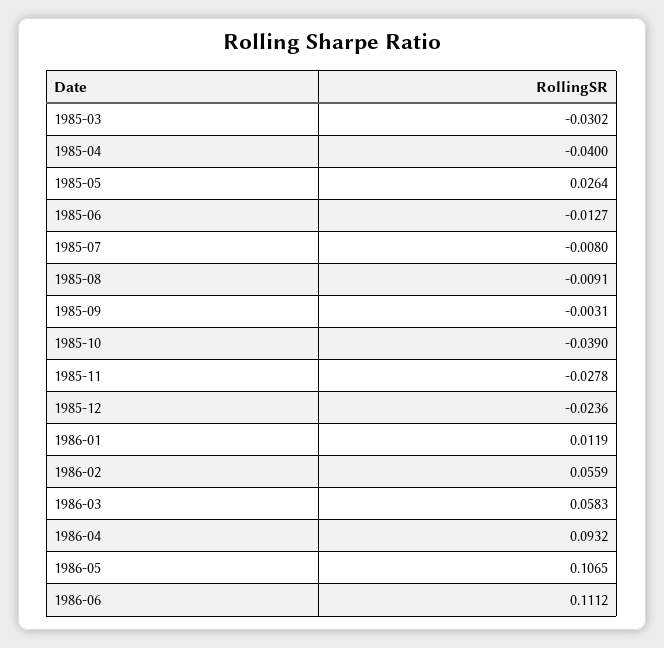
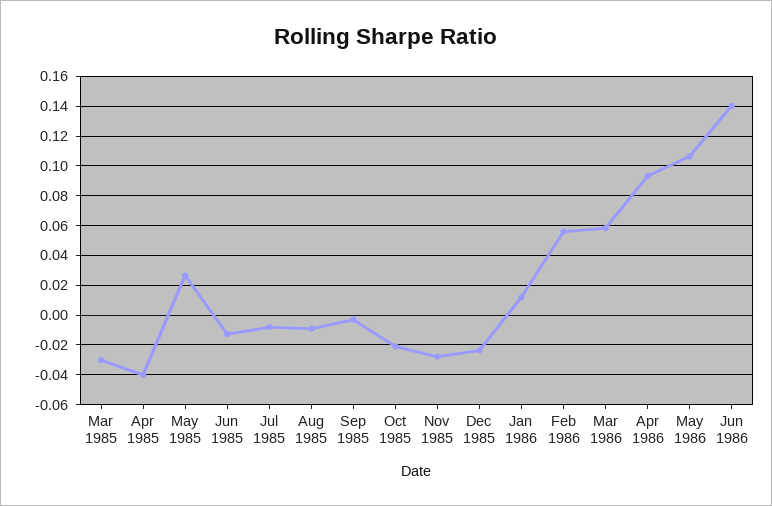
  {
    "1985-03": -0.0302,
    "1985-04": -0.04,
    "1985-05": 0.0264,
    "1985-06": -0.0127,
    "1985-07": -0.008,
    "1985-08": -0.0091,
    "1985-09": -0.0031,
-   "1985-10": -0.039,
+   "1985-10": -0.02,
    "1985-11": -0.0278,
    "1985-12": -0.0236,
    "1986-01": 0.0119,
    "1986-02": 0.0559,
    "1986-03": 0.0583,
    "1986-04": 0.0932,
    "1986-05": 0.1065,
-   "1986-06": 0.1112
+   "1986-06": 0.14
  }

